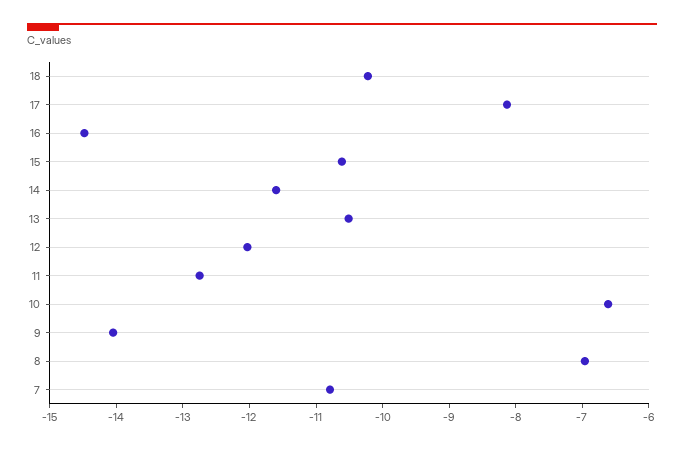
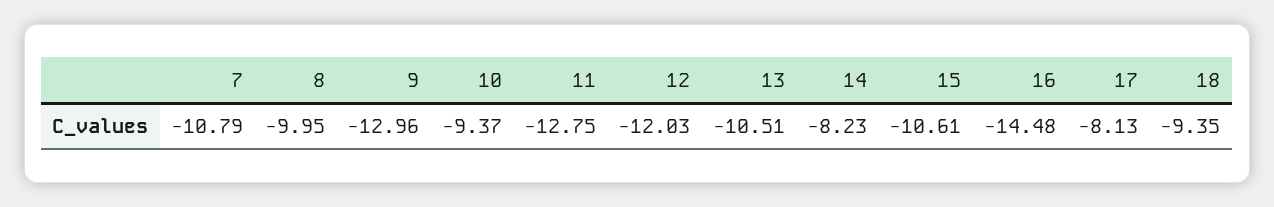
  {
-   "18": -10.2,
+   "18": -9.35,
    "17": -8.13,
    "16": -14.48,
    "15": -10.61,
-   "14": -11.6,
+   "14": -8.23,
    "13": -10.51,
    "12": -12.03,
    "11": -12.75,
-   "10": -6.6,
+   "10": -9.37,
-   "9": -14,
+   "9": -12.96,
-   "8": -7,
+   "8": -9.95,
    "7": -10.79
  }

